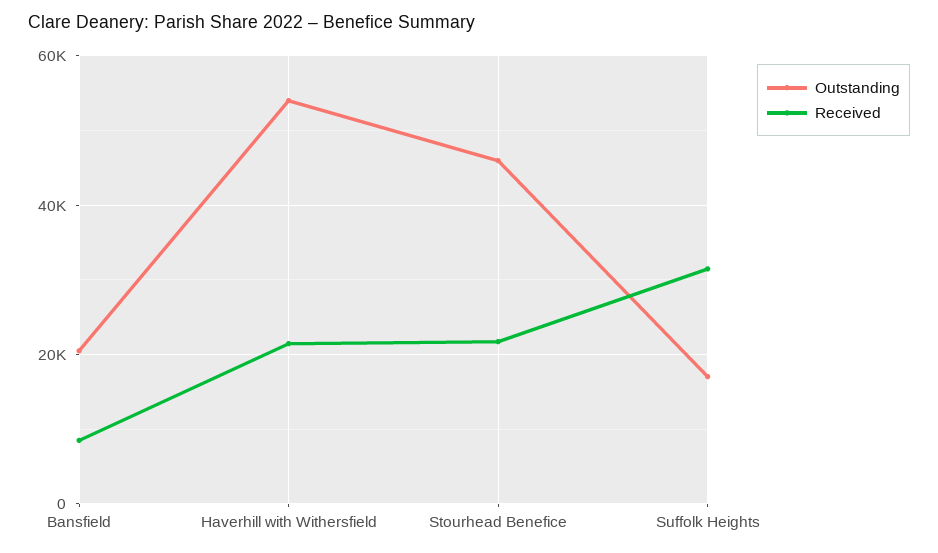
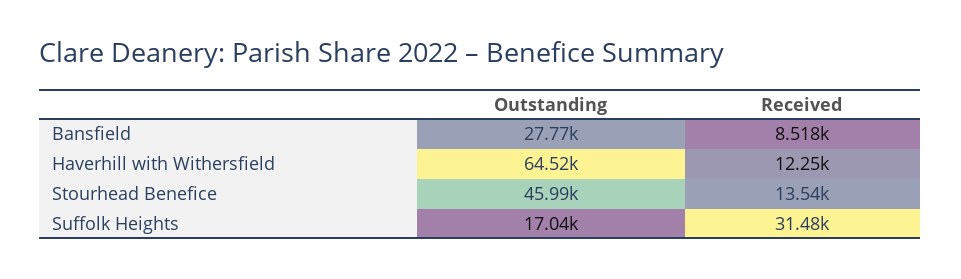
  {
    "Outstanding": {
-     "Bansfield": 20000,
+     "Bansfield": 27770,
-     "Haverhill with Withersfield": 54000,
+     "Haverhill with Withersfield": 64520,
      "Stourhead Benefice": 45990,
      "Suffolk Heights": 17040
    },
    "Received": {
      "Bansfield": 8518,
-     "Haverhill with Withersfield": 22000,
+     "Haverhill with Withersfield": 12250,
-     "Stourhead Benefice": 22000,
+     "Stourhead Benefice": 13540,
      "Suffolk Heights": 31480
    }
  }

